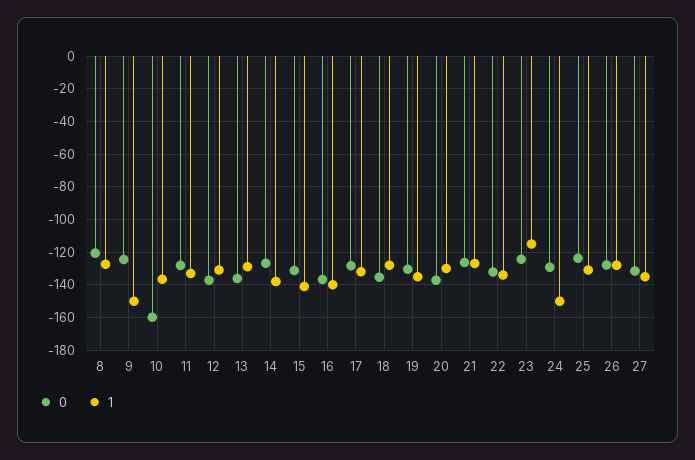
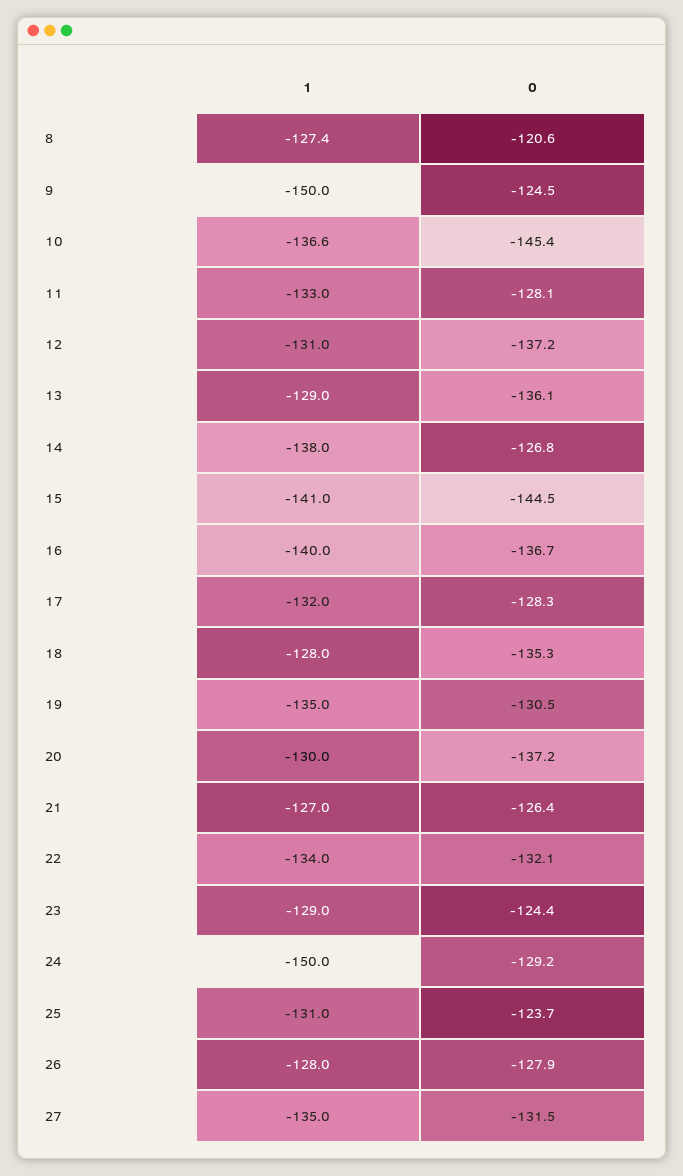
  {
    "0": {
      "8": -120.6,
      "9": -124.5,
-     "10": -160,
+     "10": -145.4,
      "11": -128.1,
      "12": -137.2,
      "13": -136.1,
      "14": -126.8,
-     "15": -130,
+     "15": -144.5,
      "16": -136.7,
      "17": -128.3,
      "18": -135.3,
      "19": -130.5,
      "20": -137.2,
      "21": -126.4,
      "22": -132.1,
      "23": -124.4,
      "24": -129.2,
      "25": -123.7,
      "26": -127.9,
      "27": -131.5
    },
    "1": {
      "8": -127.4,
      "9": -150,
      "10": -136.6,
      "11": -133,
      "12": -131,
      "13": -129,
      "14": -138,
      "15": -141,
      "16": -140,
      "17": -132,
      "18": -128,
      "19": -135,
      "20": -130,
      "21": -127,
      "22": -134,
-     "23": -115,
+     "23": -129,
      "24": -150,
      "25": -131,
      "26": -128,
      "27": -135
    }
  }

